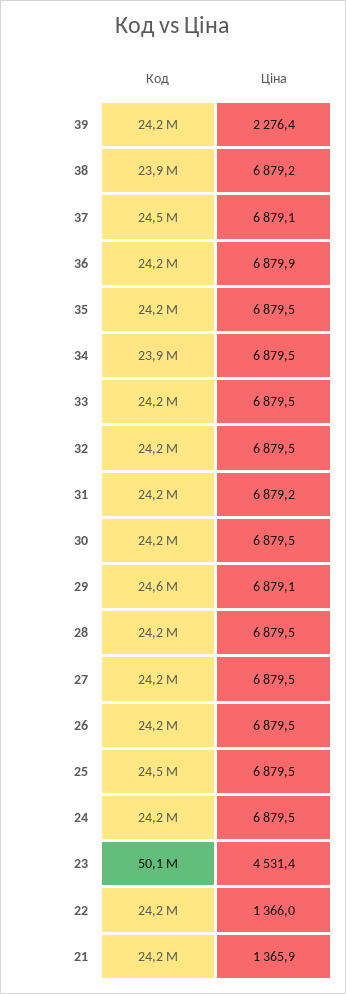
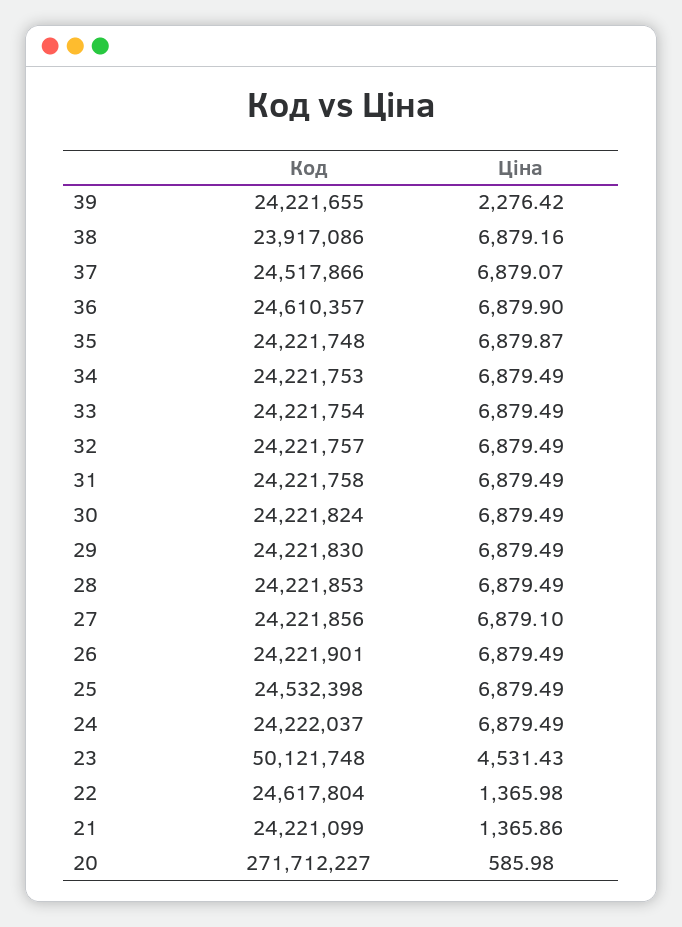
  {
    "Код": {
      "39": 24221655,
      "38": 23917086,
      "37": 24517866,
-     "36": 24200000,
+     "36": 24610357,
      "35": 24221748,
-     "34": 23900000,
+     "34": 24221753,
      "33": 24221754,
      "32": 24221757,
      "31": 24221758,
      "30": 24221824,
-     "29": 24600000,
+     "29": 24221830,
      "28": 24221853,
      "27": 24221856,
      "26": 24221901,
      "25": 24532398,
      "24": 24222037,
      "23": 50121748,
-     "22": 24200000,
+     "22": 24617804,
-     "21": 24221099
+     "21": 24221099,
+     "20": 271712227
    },
    "Ціна": {
      "39": 2276.42,
      "38": 6879.16,
      "37": 6879.07,
      "36": 6879.9,
-     "35": 6879.5,
+     "35": 6879.87,
      "34": 6879.49,
      "33": 6879.49,
      "32": 6879.49,
-     "31": 6879.2,
+     "31": 6879.49,
      "30": 6879.49,
-     "29": 6879.1,
+     "29": 6879.49,
      "28": 6879.49,
-     "27": 6879.5,
+     "27": 6879.1,
      "26": 6879.49,
      "25": 6879.49,
      "24": 6879.49,
      "23": 4531.43,
      "22": 1365.98,
-     "21": 1365.86
+     "21": 1365.86,
+     "20": 585.98
    }
  }

